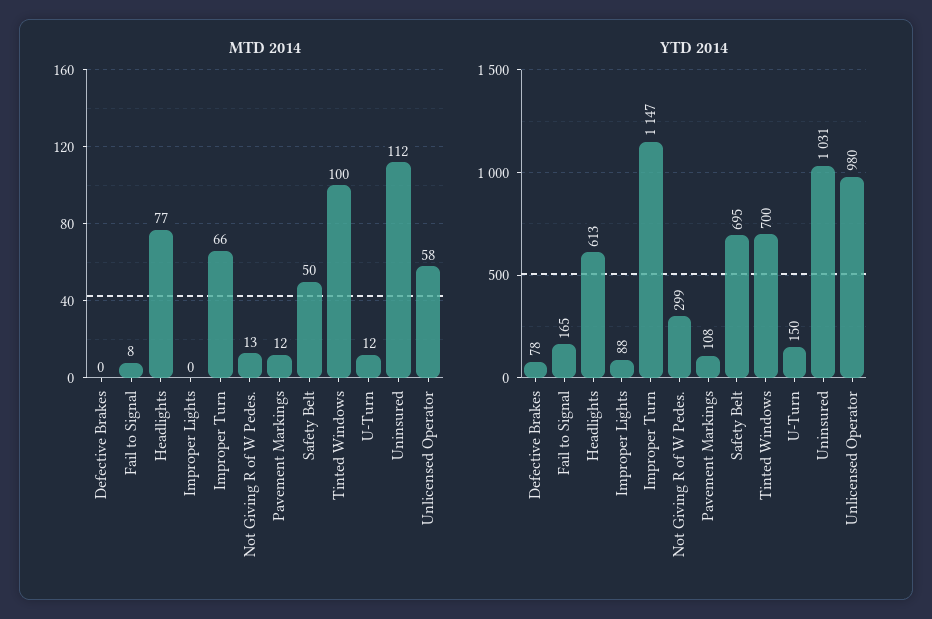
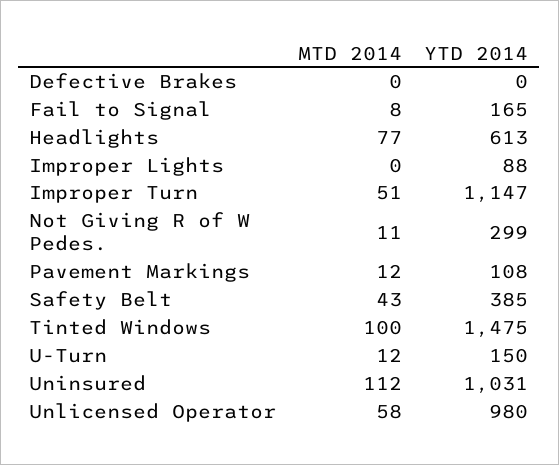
  {
    "MTD 2014": {
      "Defective Brakes": 0,
      "Fail to Signal": 8,
      "Headlights": 77,
      "Improper Lights": 0,
-     "Improper Turn": 66,
+     "Improper Turn": 51,
-     "Not Giving R of W Pedes.": 13,
+     "Not Giving R of W Pedes.": 11,
      "Pavement Markings": 12,
-     "Safety Belt": 50,
+     "Safety Belt": 43,
      "Tinted Windows": 100,
      "U-Turn": 12,
      "Uninsured": 112,
      "Unlicensed Operator": 58
    },
    "YTD 2014": {
-     "Defective Brakes": 78,
+     "Defective Brakes": 0,
      "Fail to Signal": 165,
      "Headlights": 613,
      "Improper Lights": 88,
      "Improper Turn": 1147,
      "Not Giving R of W Pedes.": 299,
      "Pavement Markings": 108,
-     "Safety Belt": 695,
+     "Safety Belt": 385,
-     "Tinted Windows": 700,
+     "Tinted Windows": 1475,
      "U-Turn": 150,
      "Uninsured": 1031,
      "Unlicensed Operator": 980
    }
  }

